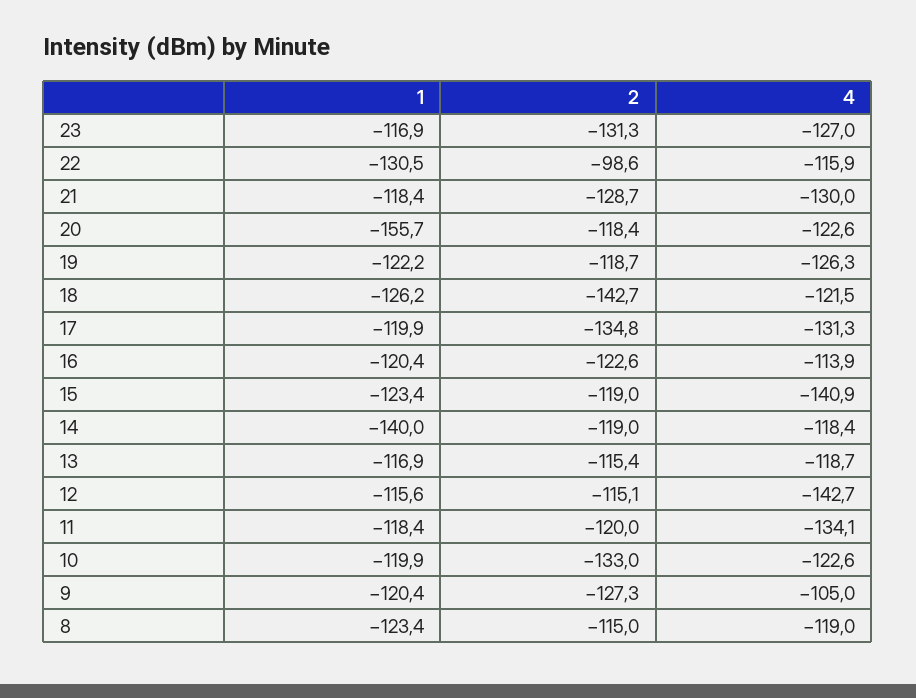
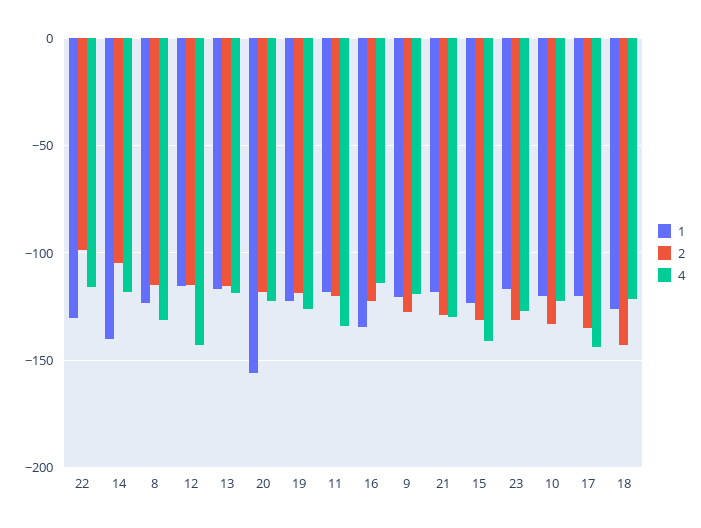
  {
    "1": {
      "23": -116.9,
      "22": -130.5,
      "21": -118.4,
      "20": -155.7,
      "19": -122.2,
      "18": -126.2,
      "17": -119.9,
-     "16": -120.4,
+     "16": -135,
      "15": -123.4,
      "14": -140,
      "13": -116.9,
      "12": -115.6,
      "11": -118.4,
      "10": -119.9,
      "9": -120.4,
      "8": -123.4
    },
    "2": {
      "23": -131.3,
      "22": -98.6,
      "21": -128.7,
      "20": -118.4,
      "19": -118.7,
      "18": -142.7,
      "17": -134.8,
      "16": -122.6,
-     "15": -119,
+     "15": -130,
-     "14": -119,
+     "14": -105,
      "13": -115.4,
      "12": -115.1,
      "11": -120,
      "10": -133,
      "9": -127.3,
      "8": -115
    },
    "4": {
      "23": -127,
      "22": -115.9,
      "21": -130,
      "20": -122.6,
      "19": -126.3,
      "18": -121.5,
-     "17": -131.3,
+     "17": -145,
      "16": -113.9,
      "15": -140.9,
      "14": -118.4,
      "13": -118.7,
      "12": -142.7,
      "11": -134.1,
      "10": -122.6,
-     "9": -105,
+     "9": -120,
-     "8": -119
+     "8": -130
    }
  }

